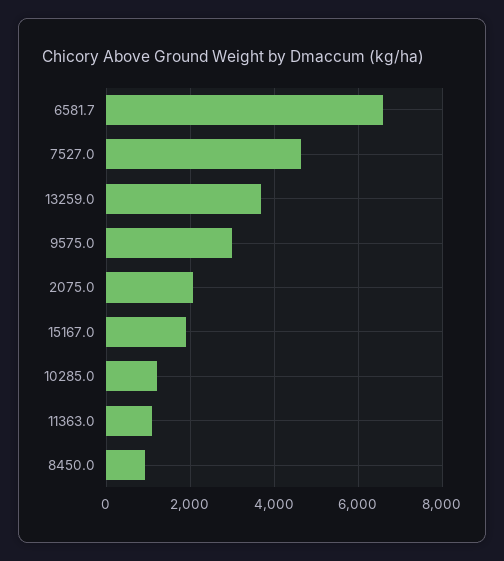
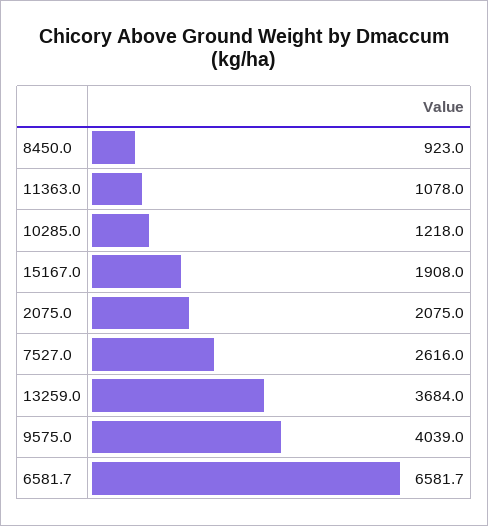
  {
    "6581.7": 6581.7,
-   "7527.0": 4600,
+   "7527.0": 2616,
    "13259.0": 3684,
-   "9575.0": 3000,
+   "9575.0": 4039,
    "2075.0": 2075,
    "15167.0": 1908,
    "10285.0": 1218,
    "11363.0": 1078,
    "8450.0": 923
  }

